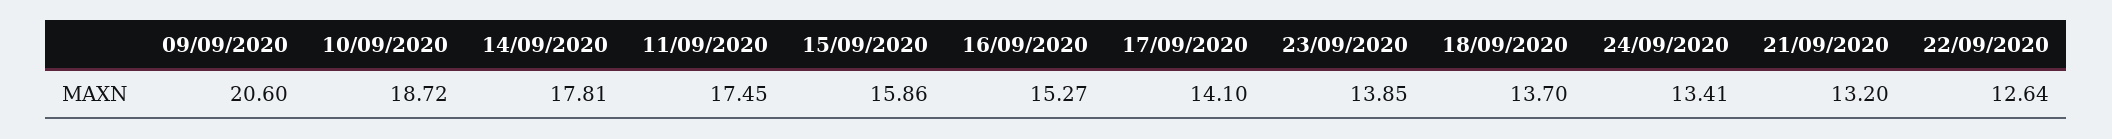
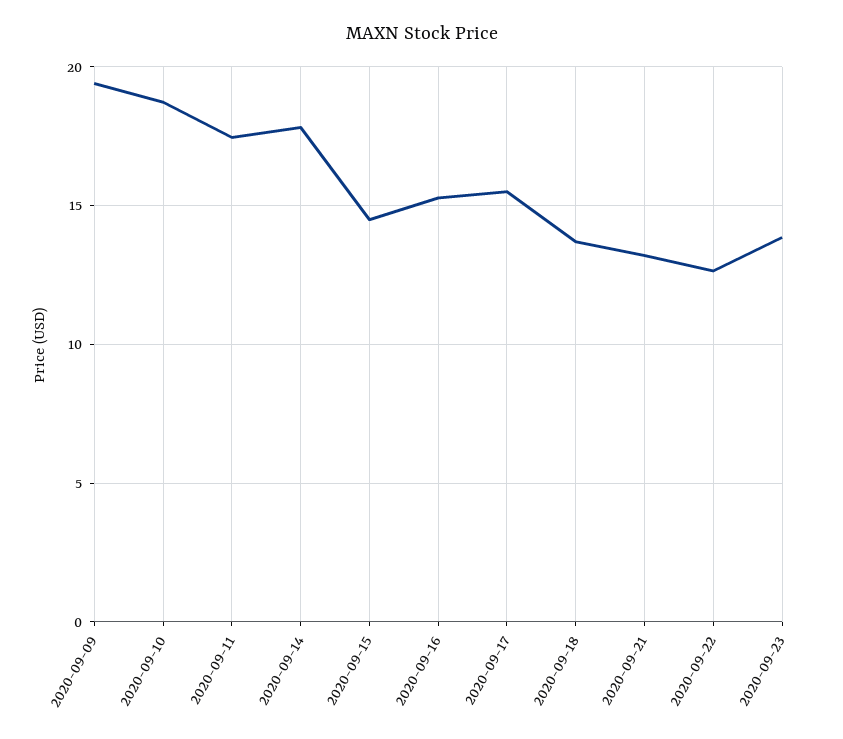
  {
-   "09/09/2020": 20.6,
+   "09/09/2020": 19.5,
    "10/09/2020": 18.72,
    "14/09/2020": 17.81,
    "11/09/2020": 17.45,
-   "15/09/2020": 15.86,
+   "15/09/2020": 14.5,
    "16/09/2020": 15.27,
-   "17/09/2020": 14.1,
+   "17/09/2020": 15.5,
    "23/09/2020": 13.85,
    "18/09/2020": 13.7,
-   "24/09/2020": 13.41,
    "21/09/2020": 13.2,
    "22/09/2020": 12.64
  }

